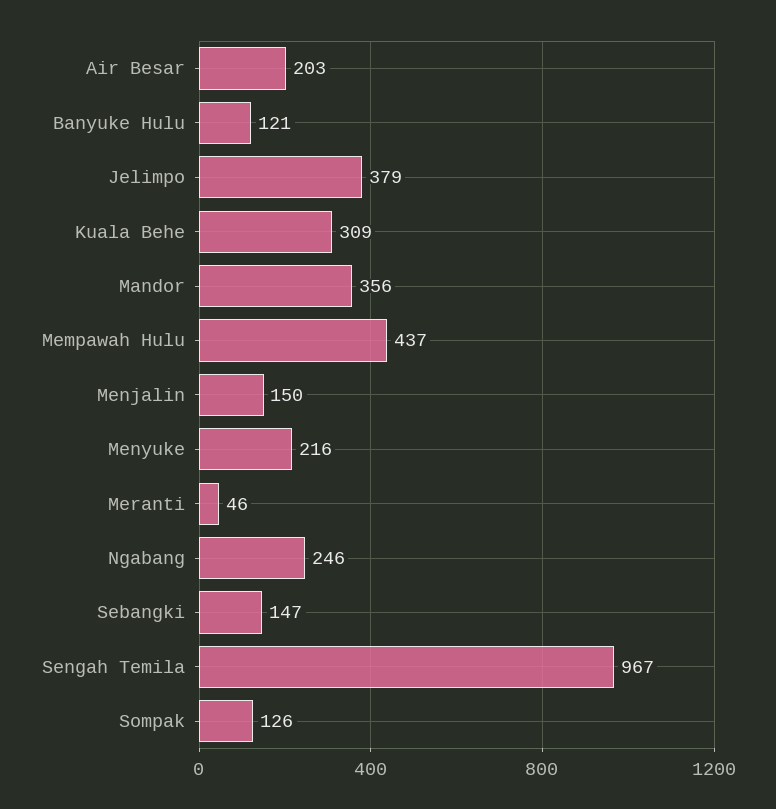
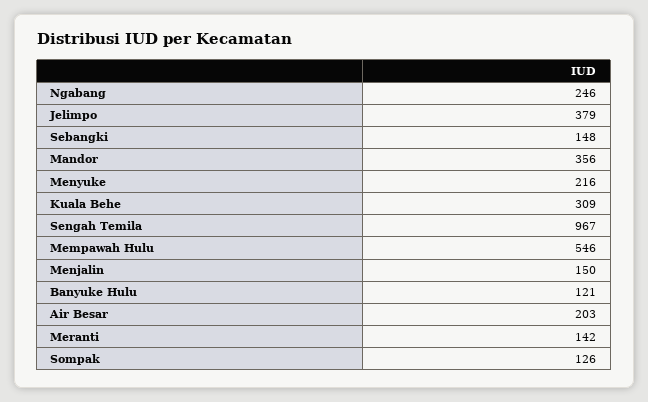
  {
    "Air Besar": 203,
    "Banyuke Hulu": 121,
    "Jelimpo": 379,
    "Kuala Behe": 309,
    "Mandor": 356,
-   "Mempawah Hulu": 437,
+   "Mempawah Hulu": 546,
    "Menjalin": 150,
    "Menyuke": 216,
-   "Meranti": 46,
+   "Meranti": 142,
    "Ngabang": 246,
-   "Sebangki": 147,
+   "Sebangki": 148,
    "Sengah Temila": 967,
    "Sompak": 126
  }

